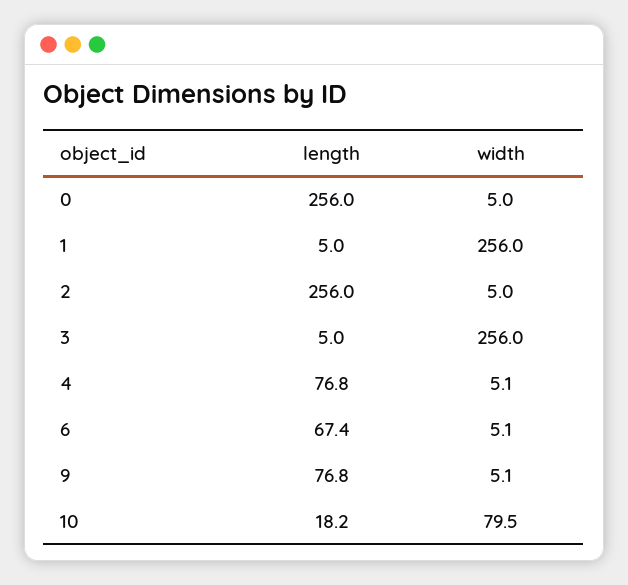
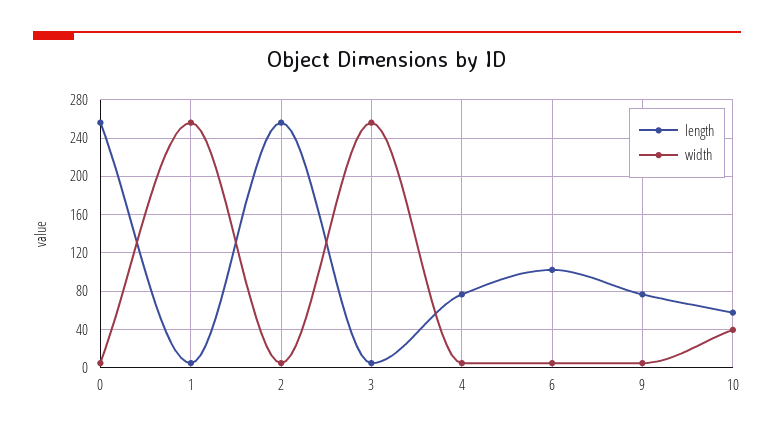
  {
    "length": {
      "0": 256,
      "1": 5,
      "2": 256,
      "3": 5,
      "4": 76.8,
-     "6": 67.4,
+     "6": 100,
      "9": 76.8,
-     "10": 18.2
+     "10": 60
    },
    "width": {
      "0": 5,
      "1": 256,
      "2": 5,
      "3": 256,
      "4": 5.1,
      "6": 5.1,
      "9": 5.1,
-     "10": 79.5
+     "10": 40
    }
  }

